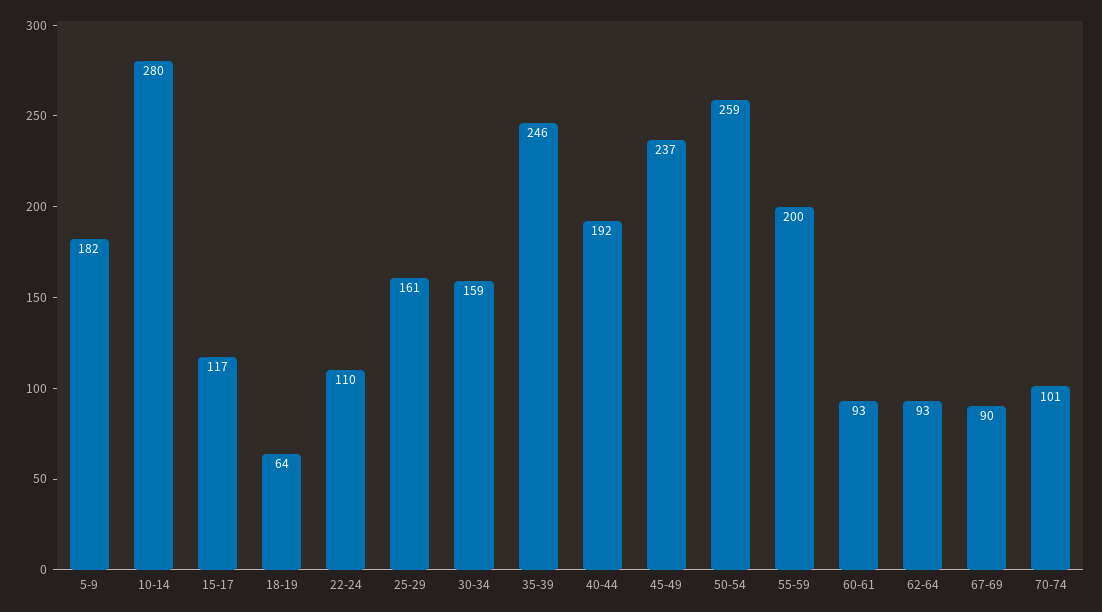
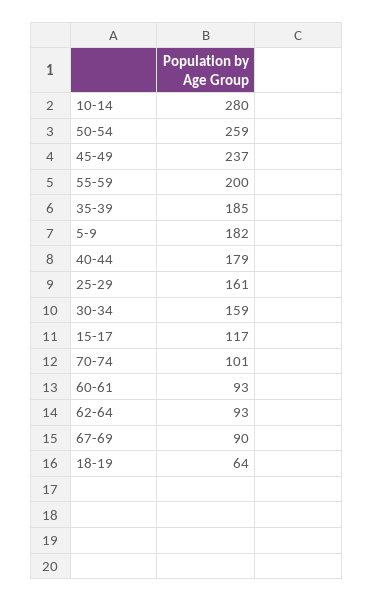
  {
    "5-9": 182,
    "10-14": 280,
    "15-17": 117,
    "18-19": 64,
-   "22-24": 110,
    "25-29": 161,
    "30-34": 159,
-   "35-39": 246,
+   "35-39": 185,
-   "40-44": 192,
+   "40-44": 179,
    "45-49": 237,
    "50-54": 259,
    "55-59": 200,
    "60-61": 93,
    "62-64": 93,
    "67-69": 90,
    "70-74": 101
  }

